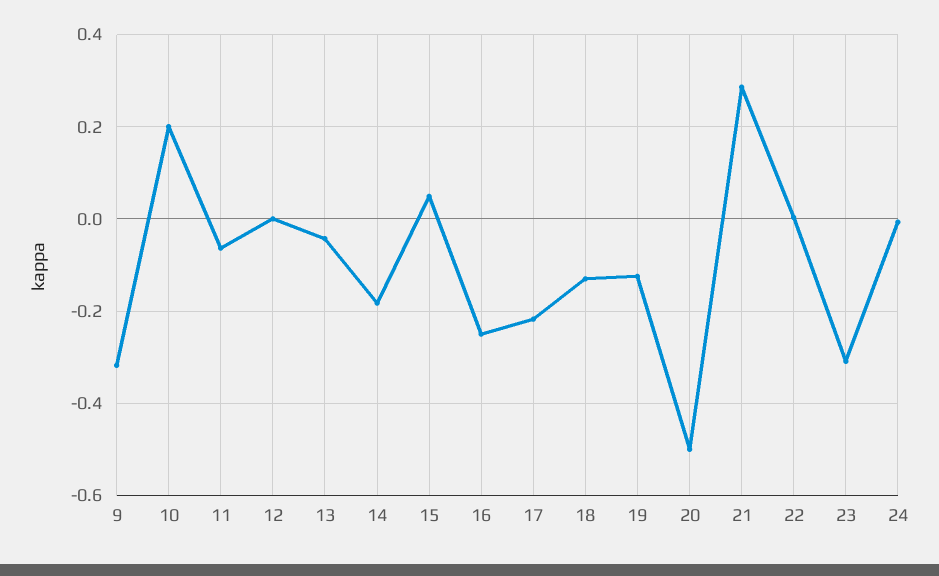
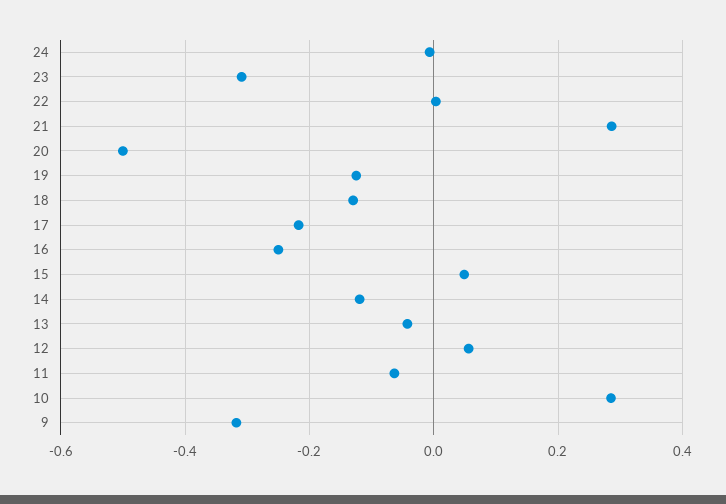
  {
    "9": -0.32,
-   "10": 0.2,
+   "10": 0.28,
    "11": -0.06,
-   "12": 0,
+   "12": 0.06,
    "13": -0.04,
-   "14": -0.18,
+   "14": -0.12,
    "15": 0.04,
    "16": -0.26,
    "17": -0.22,
    "18": -0.12,
    "19": -0.12,
    "20": -0.5,
    "21": 0.28,
    "22": 0,
    "23": -0.3,
    "24": 0
  }

